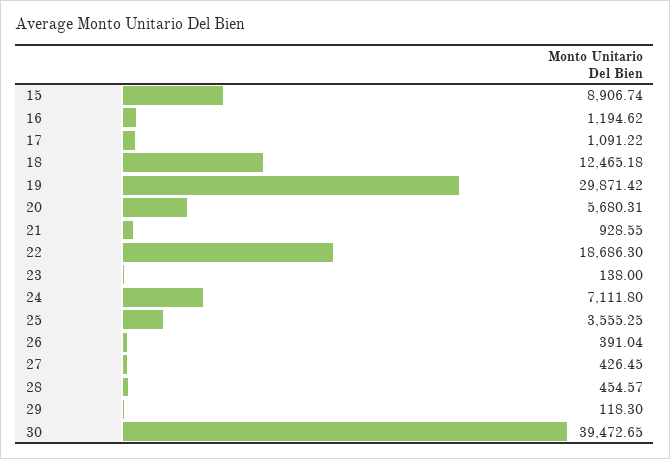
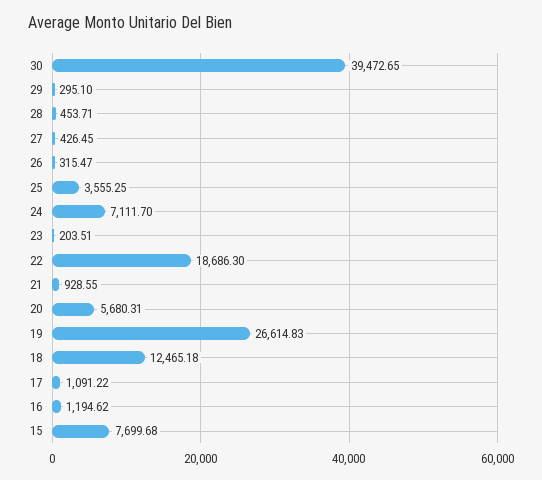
  {
-   "15": 8906.74,
+   "15": 7699.68,
    "16": 1194.62,
    "17": 1091.22,
    "18": 12465.18,
-   "19": 29871.42,
+   "19": 26614.83,
    "20": 5680.31,
    "21": 928.55,
    "22": 18686.3,
-   "23": 138,
+   "23": 203.51,
-   "24": 7111.8,
+   "24": 7111.7,
    "25": 3555.25,
-   "26": 391.04,
+   "26": 315.47,
    "27": 426.45,
-   "28": 454.57,
+   "28": 453.71,
-   "29": 118.3,
+   "29": 295.1,
    "30": 39472.65
  }

